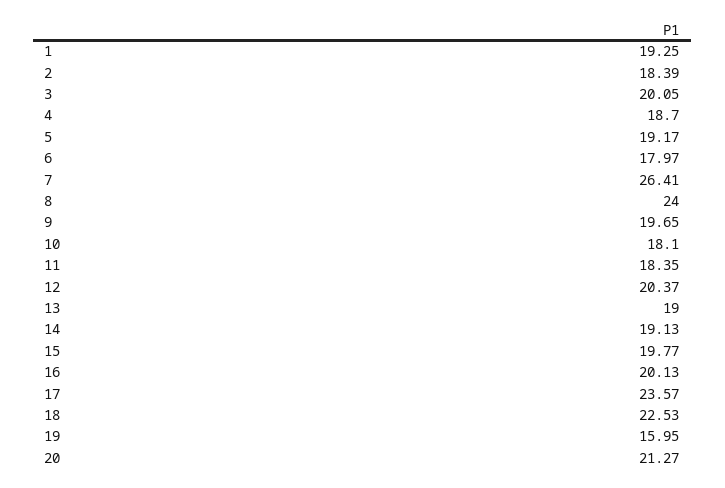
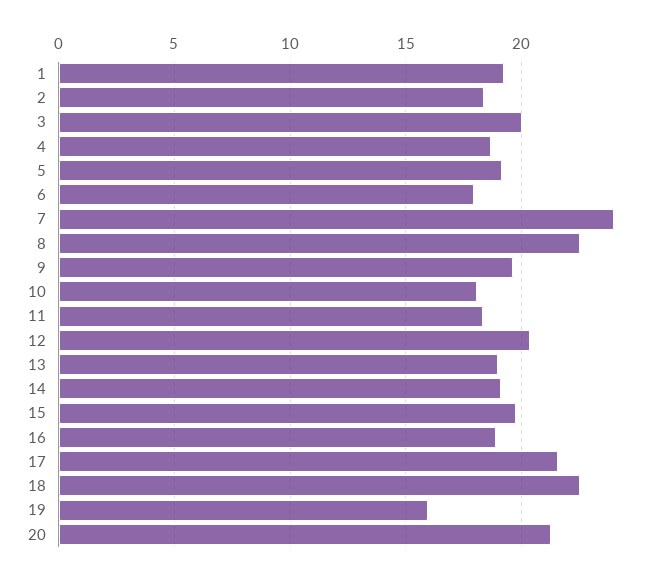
  {
    "1": 19.25,
    "2": 18.39,
    "3": 20.05,
    "4": 18.7,
    "5": 19.17,
    "6": 17.97,
-   "7": 26.41,
+   "7": 24,
-   "8": 24,
+   "8": 22.5,
    "9": 19.65,
    "10": 18.1,
    "11": 18.35,
    "12": 20.37,
    "13": 19,
    "14": 19.13,
    "15": 19.77,
-   "16": 20.13,
+   "16": 19,
-   "17": 23.57,
+   "17": 21.5,
    "18": 22.53,
    "19": 15.95,
    "20": 21.27
  }

